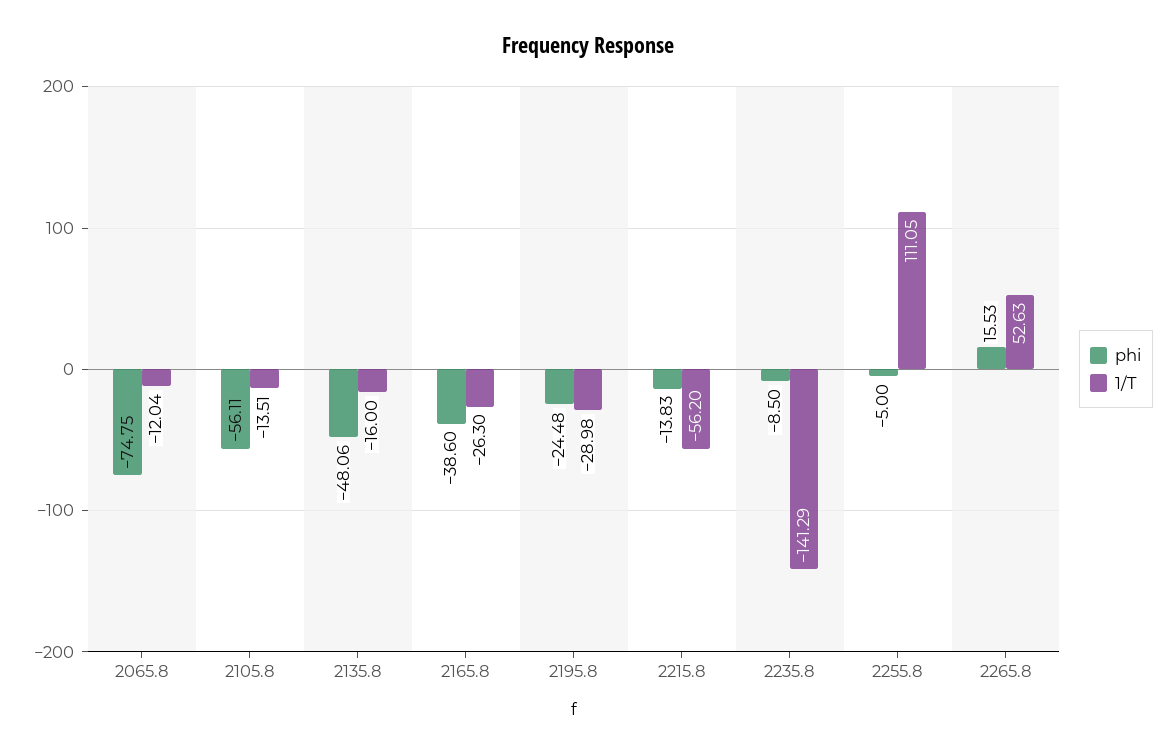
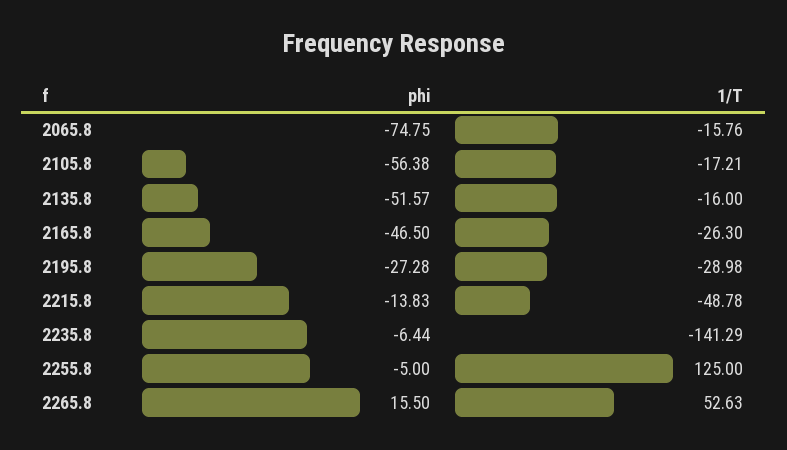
  {
    "phi": {
      "2065.8": -74.75,
-     "2105.8": -56.11,
+     "2105.8": -56.38,
-     "2135.8": -48.06,
+     "2135.8": -51.57,
-     "2165.8": -38.6,
+     "2165.8": -46.5,
-     "2195.8": -24.48,
+     "2195.8": -27.28,
      "2215.8": -13.83,
-     "2235.8": -8.5,
+     "2235.8": -6.44,
      "2255.8": -5,
-     "2265.8": 15.53
+     "2265.8": 15.5
    },
    "1/T": {
-     "2065.8": -12.04,
+     "2065.8": -15.76,
-     "2105.8": -13.51,
+     "2105.8": -17.21,
      "2135.8": -16,
      "2165.8": -26.3,
      "2195.8": -28.98,
-     "2215.8": -56.2,
+     "2215.8": -48.78,
      "2235.8": -141.29,
-     "2255.8": 111.05,
+     "2255.8": 125,
      "2265.8": 52.63
    }
  }

